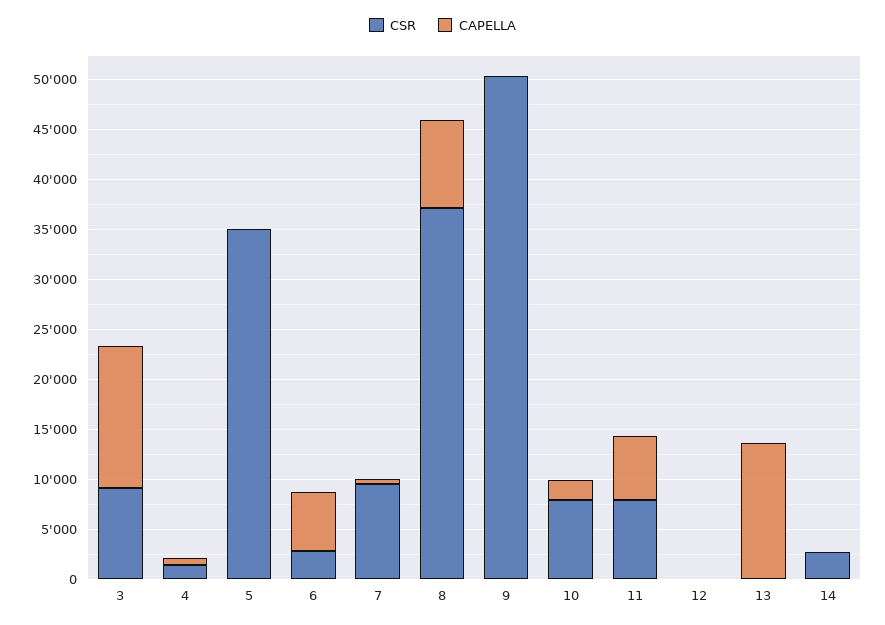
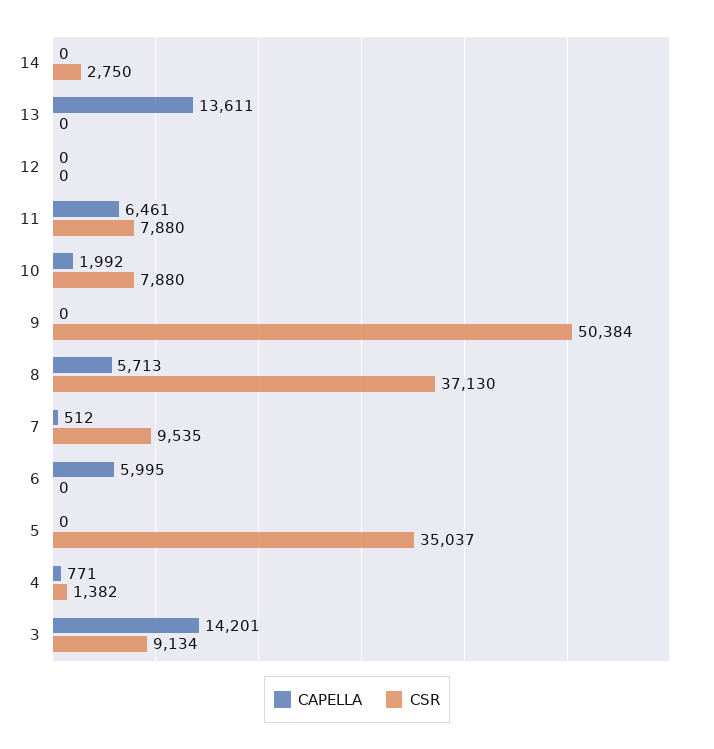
  {
    "CSR": {
      "3": 9134,
      "4": 1382,
      "5": 35037,
-     "6": 3000,
+     "6": 0,
      "7": 9535,
      "8": 37130,
      "9": 50384,
      "10": 7880,
      "11": 7880,
      "12": 0,
      "13": 0,
      "14": 2750
    },
    "CAPELLA": {
      "3": 14201,
      "4": 771,
      "5": 0,
      "6": 5995,
      "7": 512,
-     "8": 9000,
+     "8": 5713,
      "9": 0,
      "10": 1992,
      "11": 6461,
      "12": 0,
      "13": 13611,
      "14": 0
    }
  }

